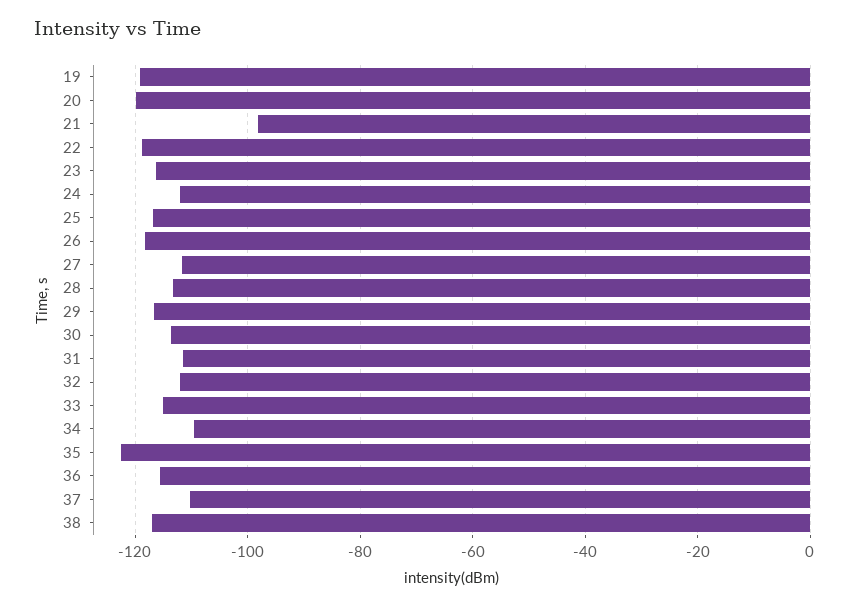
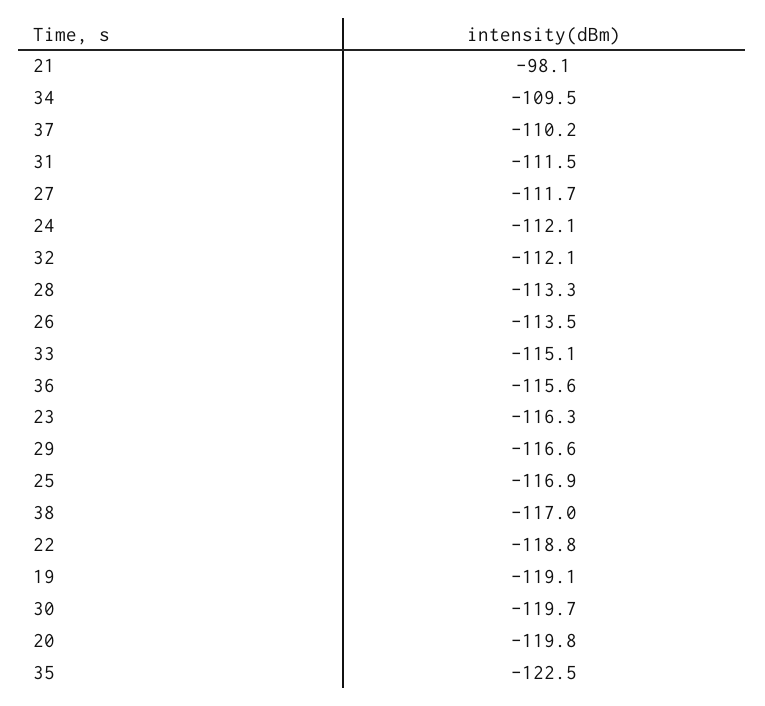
  {
    "19": -119.1,
    "20": -119.8,
    "21": -98.1,
    "22": -118.8,
    "23": -116.3,
    "24": -112.1,
    "25": -116.9,
-   "26": -118,
+   "26": -113.5,
    "27": -111.7,
    "28": -113.3,
    "29": -116.6,
-   "30": -114,
+   "30": -119.7,
    "31": -111.5,
    "32": -112.1,
    "33": -115.1,
    "34": -109.5,
    "35": -122.5,
    "36": -115.6,
    "37": -110.2,
    "38": -117
  }

